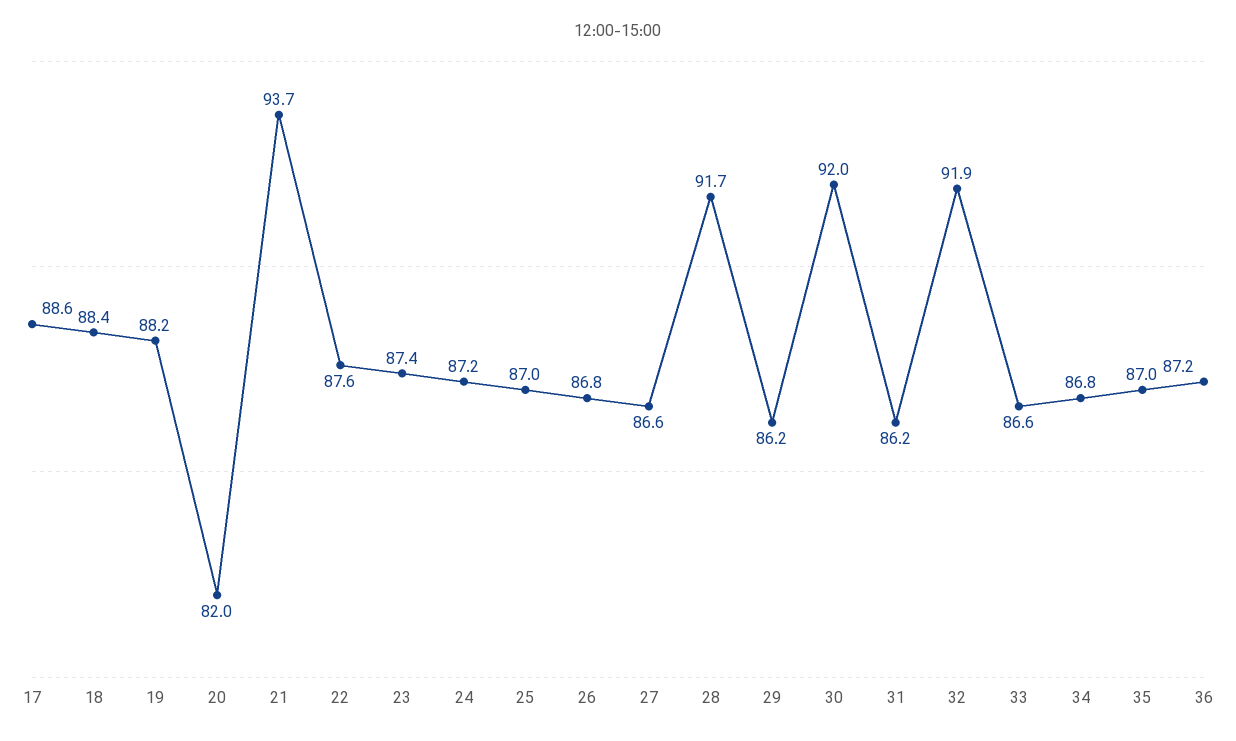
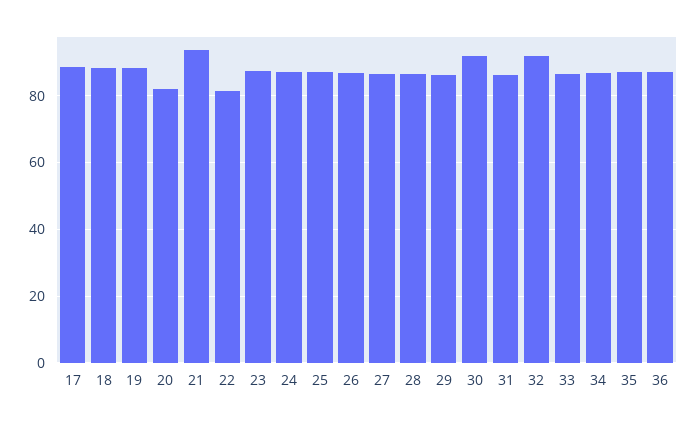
  {
    "17": 88.6,
    "18": 88.4,
    "19": 88.2,
    "20": 82,
    "21": 93.7,
-   "22": 87.6,
+   "22": 82,
    "23": 87.4,
    "24": 87.2,
    "25": 87,
    "26": 86.8,
    "27": 86.6,
-   "28": 91.7,
+   "28": 86,
    "29": 86.2,
    "30": 92,
    "31": 86.2,
    "32": 91.9,
    "33": 86.6,
    "34": 86.8,
    "35": 87,
    "36": 87.2
  }

